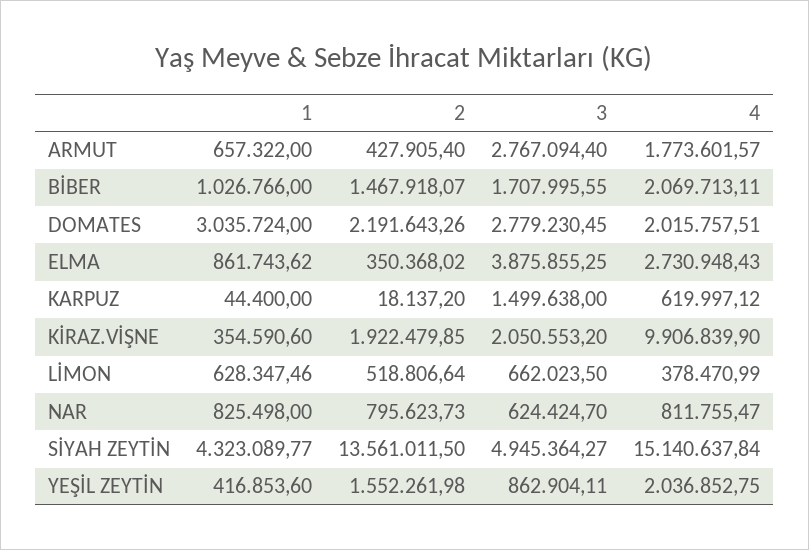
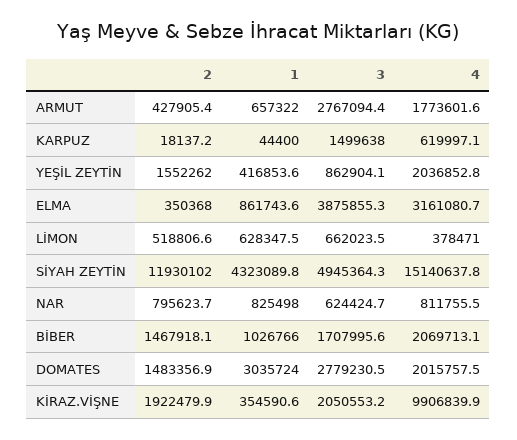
  {
    "1": {
      "ARMUT": 657322,
      "BİBER": 1026766,
      "DOMATES": 3035724,
      "ELMA": 861743.62,
      "KARPUZ": 44400,
      "KİRAZ.VİŞNE": 354590.6,
      "LİMON": 628347.46,
      "NAR": 825498,
      "SİYAH ZEYTİN": 4323089.77,
      "YEŞİL ZEYTİN": 416853.6
    },
    "2": {
      "ARMUT": 427905.4,
      "BİBER": 1467918.07,
-     "DOMATES": 2191643.26,
+     "DOMATES": 1483356.9,
      "ELMA": 350368.02,
      "KARPUZ": 18137.2,
      "KİRAZ.VİŞNE": 1922479.85,
      "LİMON": 518806.64,
      "NAR": 795623.73,
-     "SİYAH ZEYTİN": 13561011.5,
+     "SİYAH ZEYTİN": 11930102,
      "YEŞİL ZEYTİN": 1552261.98
    },
    "3": {
      "ARMUT": 2767094.4,
      "BİBER": 1707995.55,
      "DOMATES": 2779230.45,
      "ELMA": 3875855.25,
      "KARPUZ": 1499638,
      "KİRAZ.VİŞNE": 2050553.2,
      "LİMON": 662023.5,
      "NAR": 624424.7,
      "SİYAH ZEYTİN": 4945364.27,
      "YEŞİL ZEYTİN": 862904.11
    },
    "4": {
      "ARMUT": 1773601.57,
      "BİBER": 2069713.11,
      "DOMATES": 2015757.51,
-     "ELMA": 2730948.43,
+     "ELMA": 3161080.7,
      "KARPUZ": 619997.12,
      "KİRAZ.VİŞNE": 9906839.9,
      "LİMON": 378470.99,
      "NAR": 811755.47,
      "SİYAH ZEYTİN": 15140637.84,
      "YEŞİL ZEYTİN": 2036852.75
    }
  }

